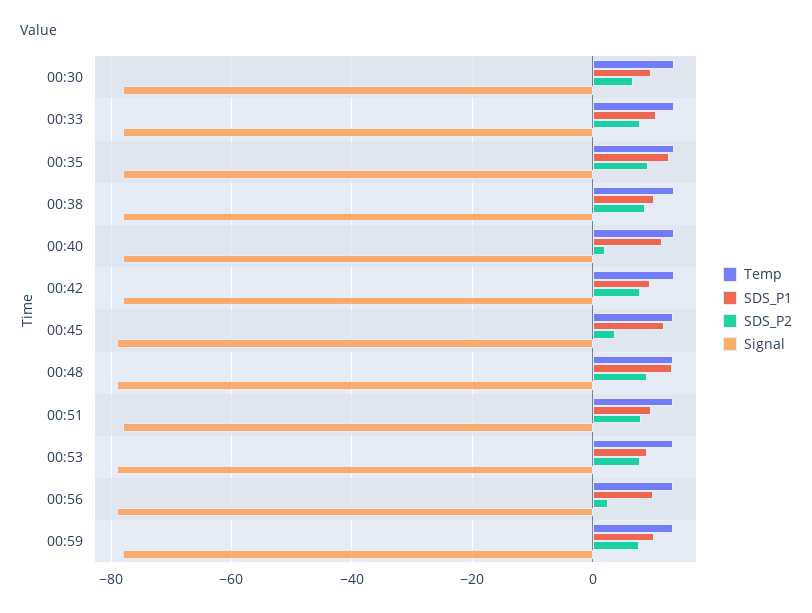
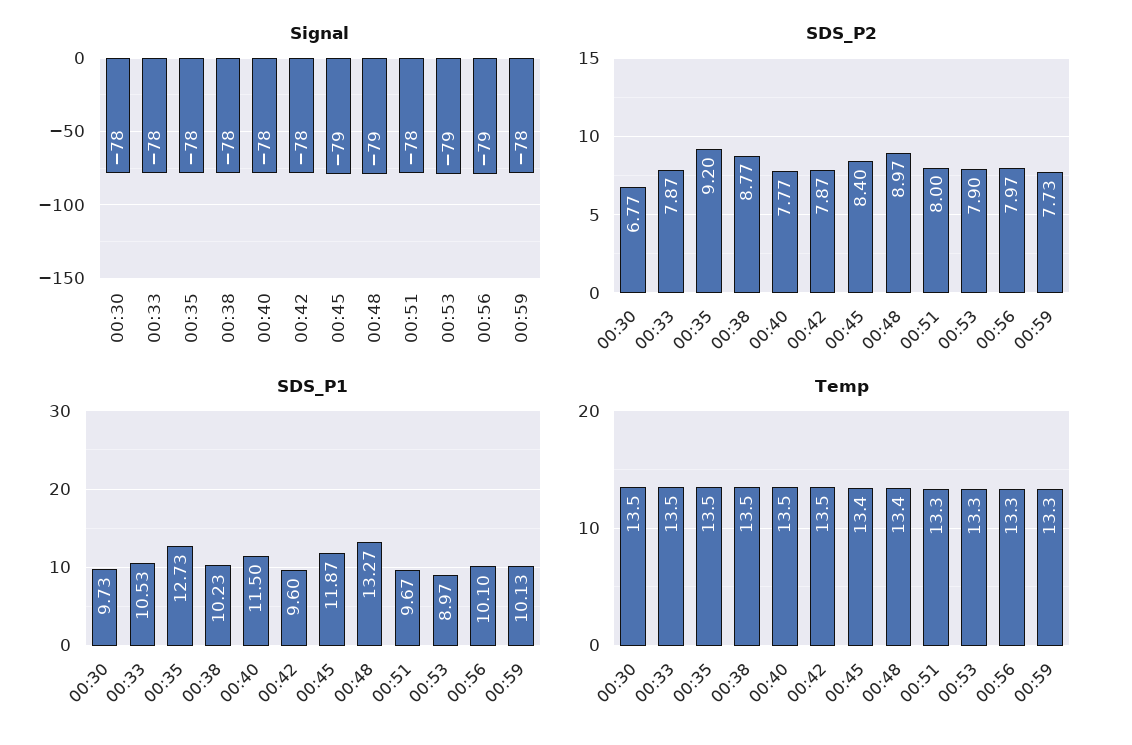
  {
    "Temp": {
      "00:30": 13.5,
      "00:33": 13.5,
      "00:35": 13.5,
      "00:38": 13.5,
      "00:40": 13.5,
      "00:42": 13.5,
      "00:45": 13.4,
      "00:48": 13.4,
      "00:51": 13.3,
      "00:53": 13.3,
      "00:56": 13.3,
      "00:59": 13.3
    },
    "SDS_P1": {
      "00:30": 9.73,
      "00:33": 10.53,
      "00:35": 12.73,
      "00:38": 10.23,
      "00:40": 11.5,
      "00:42": 9.6,
      "00:45": 11.87,
      "00:48": 13.27,
      "00:51": 9.67,
      "00:53": 8.97,
      "00:56": 10.1,
      "00:59": 10.13
    },
    "SDS_P2": {
      "00:30": 6.77,
      "00:33": 7.87,
      "00:35": 9.2,
      "00:38": 8.77,
-     "00:40": 2,
+     "00:40": 7.77,
      "00:42": 7.87,
-     "00:45": 4,
+     "00:45": 8.4,
      "00:48": 8.97,
      "00:51": 8,
      "00:53": 7.9,
-     "00:56": 2,
+     "00:56": 7.97,
      "00:59": 7.73
    },
    "Signal": {
      "00:30": -78,
      "00:33": -78,
      "00:35": -78,
      "00:38": -78,
      "00:40": -78,
      "00:42": -78,
      "00:45": -79,
      "00:48": -79,
      "00:51": -78,
      "00:53": -79,
      "00:56": -79,
      "00:59": -78
    }
  }

